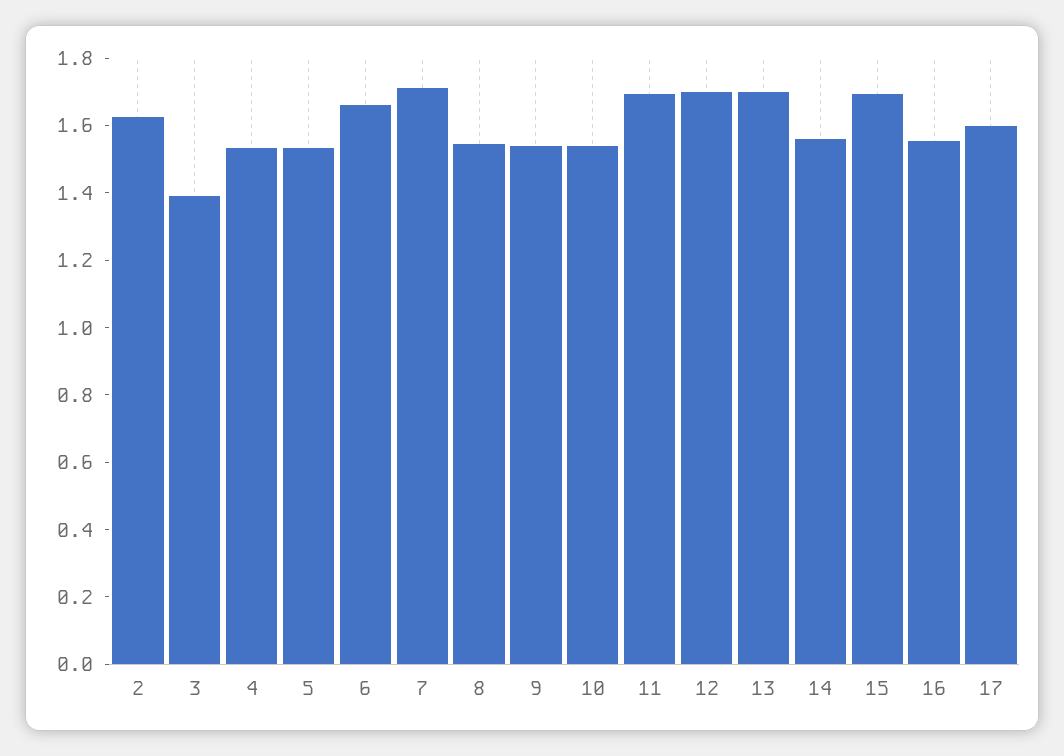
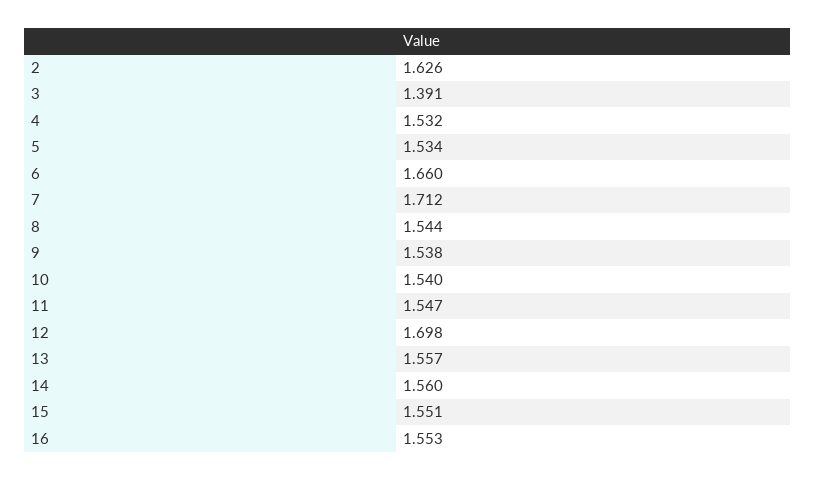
  {
    "2": 1.626,
    "3": 1.391,
    "4": 1.532,
    "5": 1.534,
    "6": 1.66,
    "7": 1.712,
    "8": 1.544,
    "9": 1.538,
    "10": 1.54,
-   "11": 1.7,
+   "11": 1.547,
    "12": 1.698,
-   "13": 1.7,
+   "13": 1.557,
    "14": 1.56,
-   "15": 1.7,
+   "15": 1.551,
-   "16": 1.553,
+   "16": 1.553
-   "17": 1.6
  }

